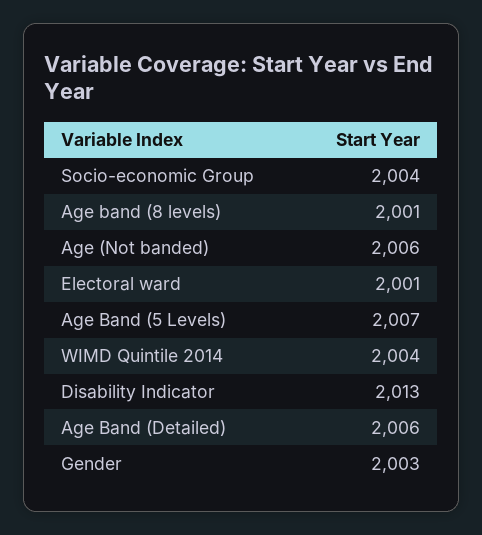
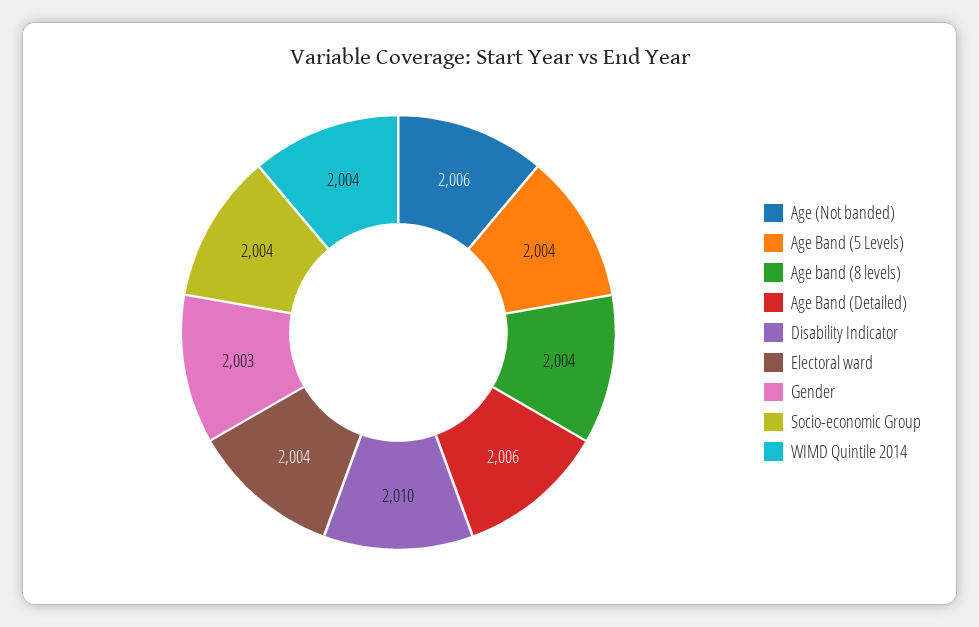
  {
    "Socio-economic Group": 2004,
-   "Age band (8 levels)": 2001,
+   "Age band (8 levels)": 2004,
    "Age (Not banded)": 2006,
-   "Electoral ward": 2001,
+   "Electoral ward": 2004,
-   "Age Band (5 Levels)": 2007,
+   "Age Band (5 Levels)": 2004,
    "WIMD Quintile 2014": 2004,
-   "Disability Indicator": 2013,
+   "Disability Indicator": 2010,
    "Age Band (Detailed)": 2006,
    "Gender": 2003
  }

